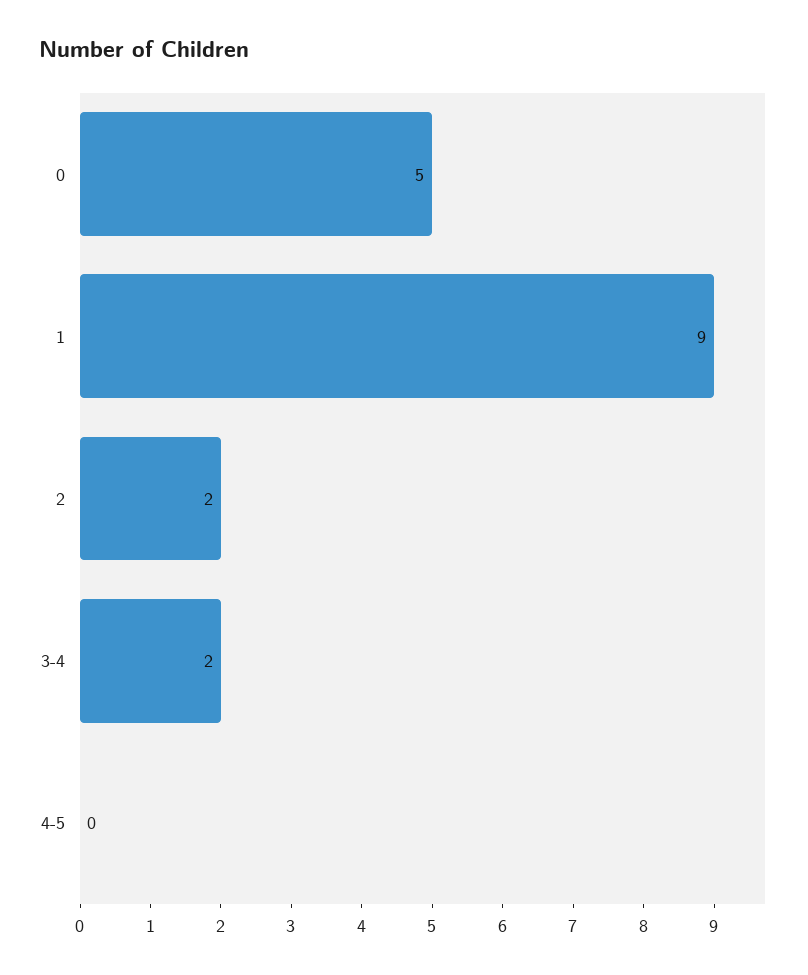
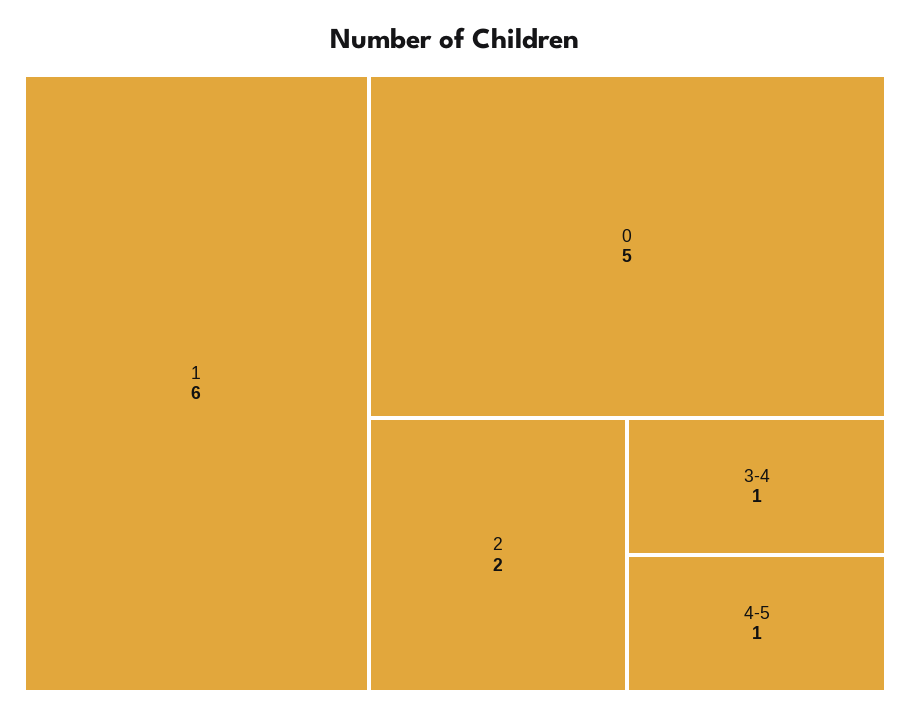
  {
    "0": 5,
-   "1": 9,
+   "1": 6,
    "2": 2,
-   "3-4": 2,
+   "3-4": 1,
-   "4-5": 0
+   "4-5": 1
  }

